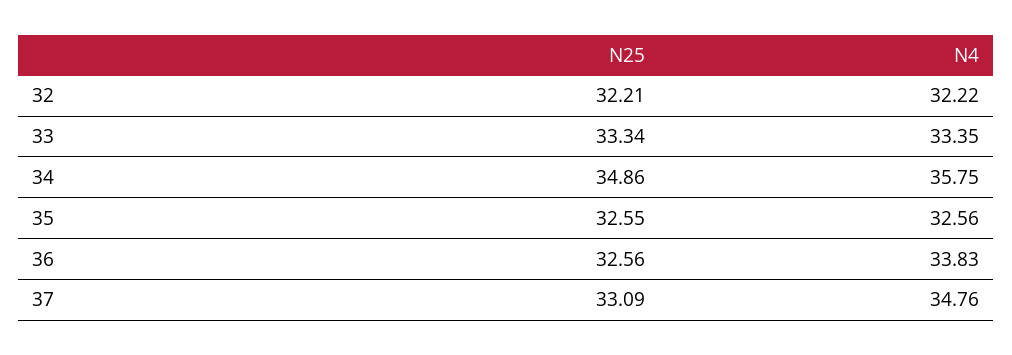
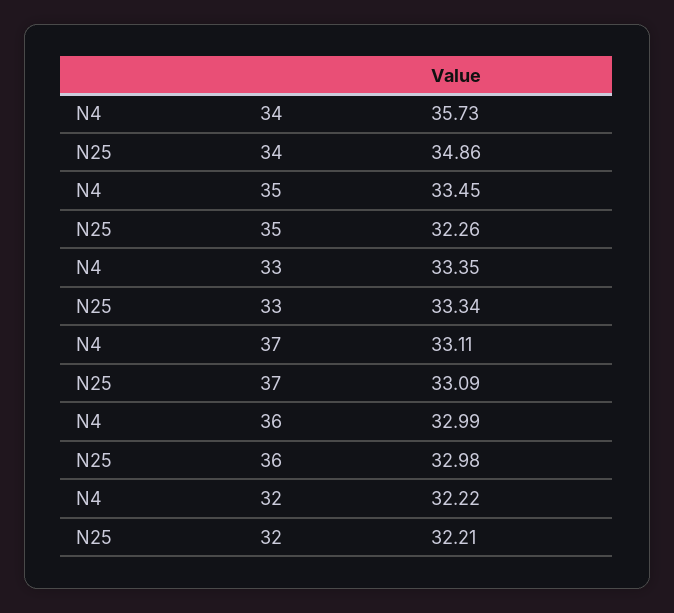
  {
    "N25": {
      "32": 32.21,
      "33": 33.34,
      "34": 34.86,
-     "35": 32.55,
+     "35": 32.26,
-     "36": 32.56,
+     "36": 32.98,
      "37": 33.09
    },
    "N4": {
      "32": 32.22,
      "33": 33.35,
-     "34": 35.75,
+     "34": 35.73,
-     "35": 32.56,
+     "35": 33.45,
-     "36": 33.83,
+     "36": 32.99,
-     "37": 34.76
+     "37": 33.11
    }
  }

